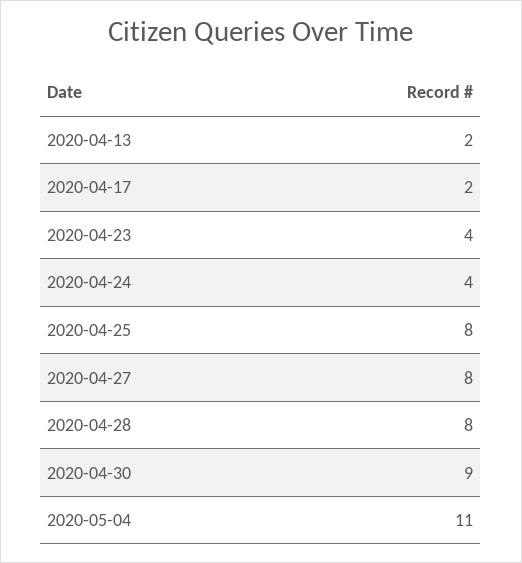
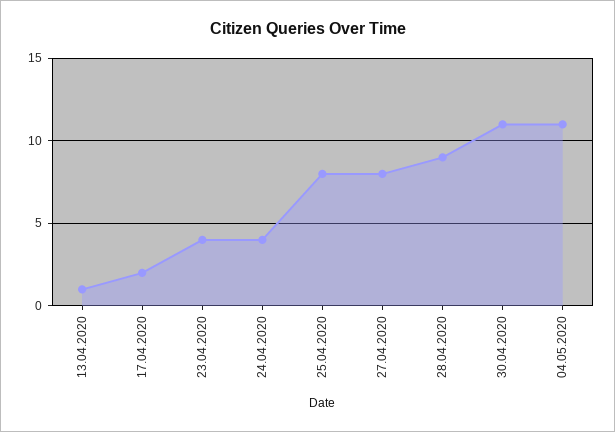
  {
-   "2020-04-13": 2,
+   "2020-04-13": 1,
    "2020-04-17": 2,
    "2020-04-23": 4,
    "2020-04-24": 4,
    "2020-04-25": 8,
    "2020-04-27": 8,
-   "2020-04-28": 8,
+   "2020-04-28": 9,
-   "2020-04-30": 9,
+   "2020-04-30": 11,
    "2020-05-04": 11
  }

